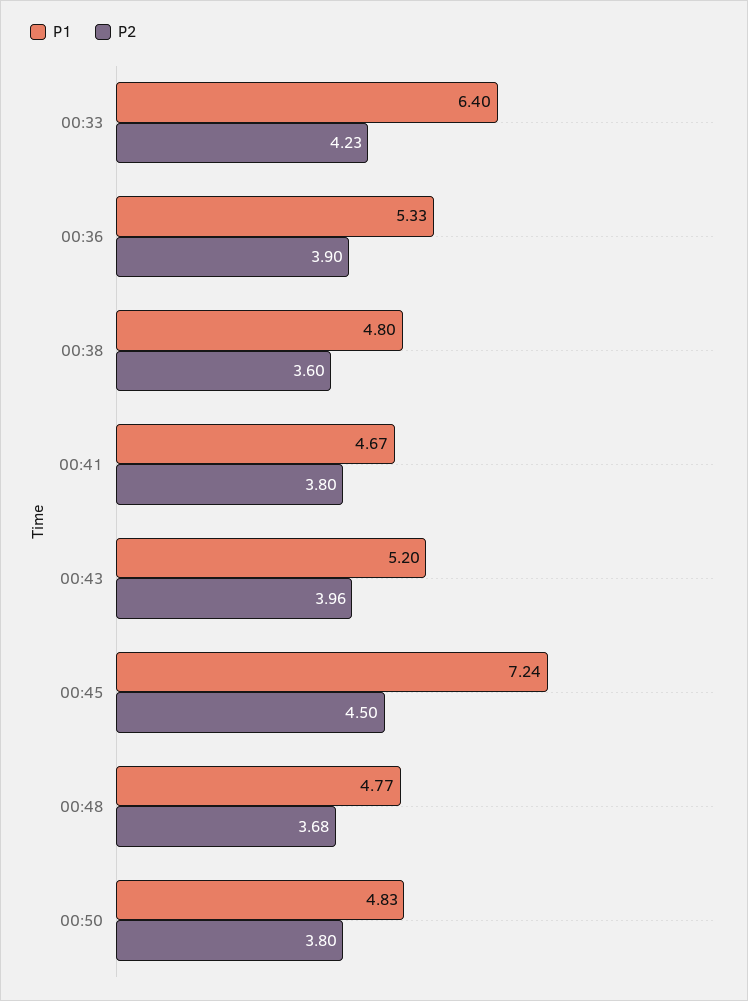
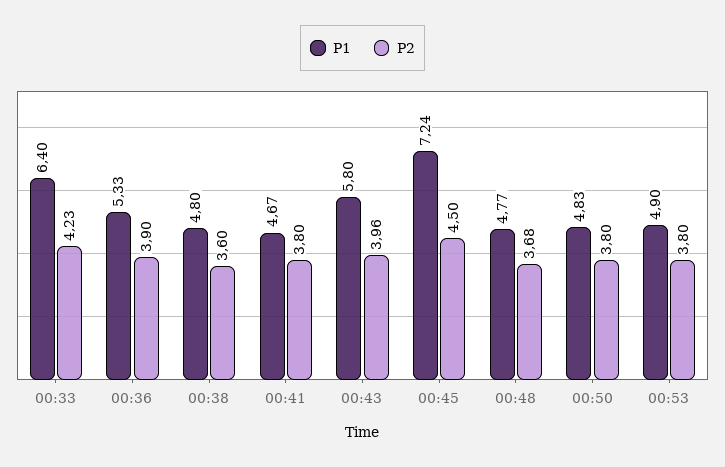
  {
    "P1": {
      "00:33": 6.4,
      "00:36": 5.33,
      "00:38": 4.8,
      "00:41": 4.67,
-     "00:43": 5.2,
+     "00:43": 5.8,
      "00:45": 7.24,
      "00:48": 4.77,
-     "00:50": 4.83
+     "00:50": 4.83,
+     "00:53": 4.9
    },
    "P2": {
      "00:33": 4.23,
      "00:36": 3.9,
      "00:38": 3.6,
      "00:41": 3.8,
      "00:43": 3.96,
      "00:45": 4.5,
      "00:48": 3.68,
-     "00:50": 3.8
+     "00:50": 3.8,
+     "00:53": 3.8
    }
  }

